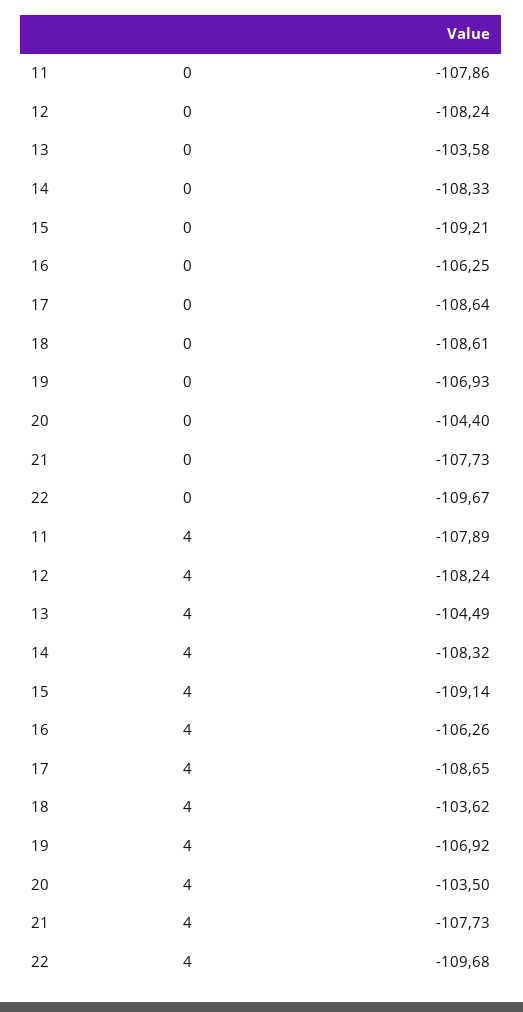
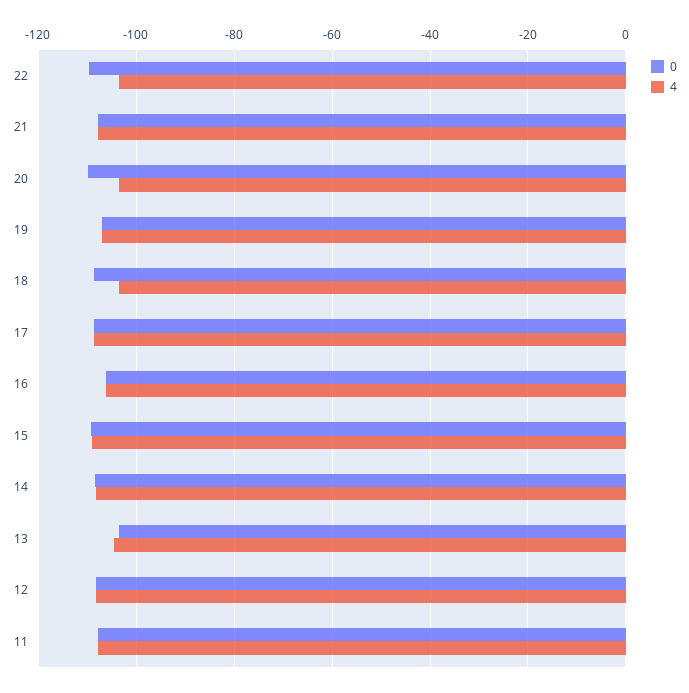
  {
    "0": {
      "11": -107.86,
      "12": -108.24,
      "13": -103.58,
      "14": -108.33,
      "15": -109.21,
      "16": -106.25,
      "17": -108.64,
      "18": -108.61,
      "19": -106.93,
-     "20": -104.4,
+     "20": -110,
      "21": -107.73,
      "22": -109.67
    },
    "4": {
      "11": -107.89,
      "12": -108.24,
      "13": -104.49,
      "14": -108.32,
      "15": -109.14,
      "16": -106.26,
      "17": -108.65,
      "18": -103.62,
      "19": -106.92,
      "20": -103.5,
      "21": -107.73,
-     "22": -109.68
+     "22": -104
    }
  }

